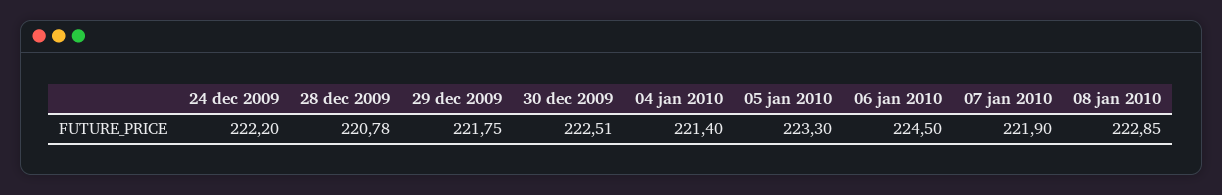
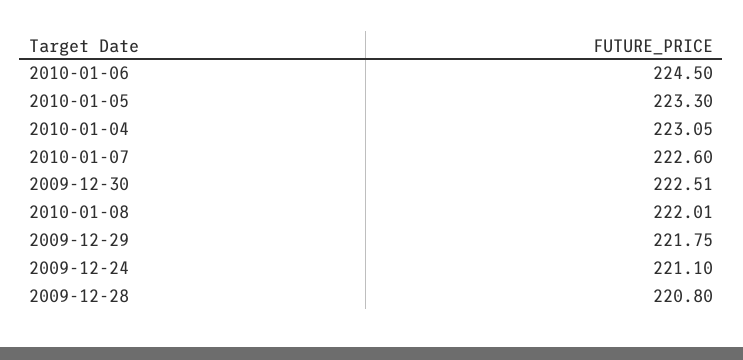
  {
-   "24 dec 2009": 222.2,
+   "24 dec 2009": 221.1,
-   "28 dec 2009": 220.78,
+   "28 dec 2009": 220.8,
    "29 dec 2009": 221.75,
    "30 dec 2009": 222.51,
-   "04 jan 2010": 221.4,
+   "04 jan 2010": 223.05,
    "05 jan 2010": 223.3,
    "06 jan 2010": 224.5,
-   "07 jan 2010": 221.9,
+   "07 jan 2010": 222.6,
-   "08 jan 2010": 222.85
+   "08 jan 2010": 222.01
  }

